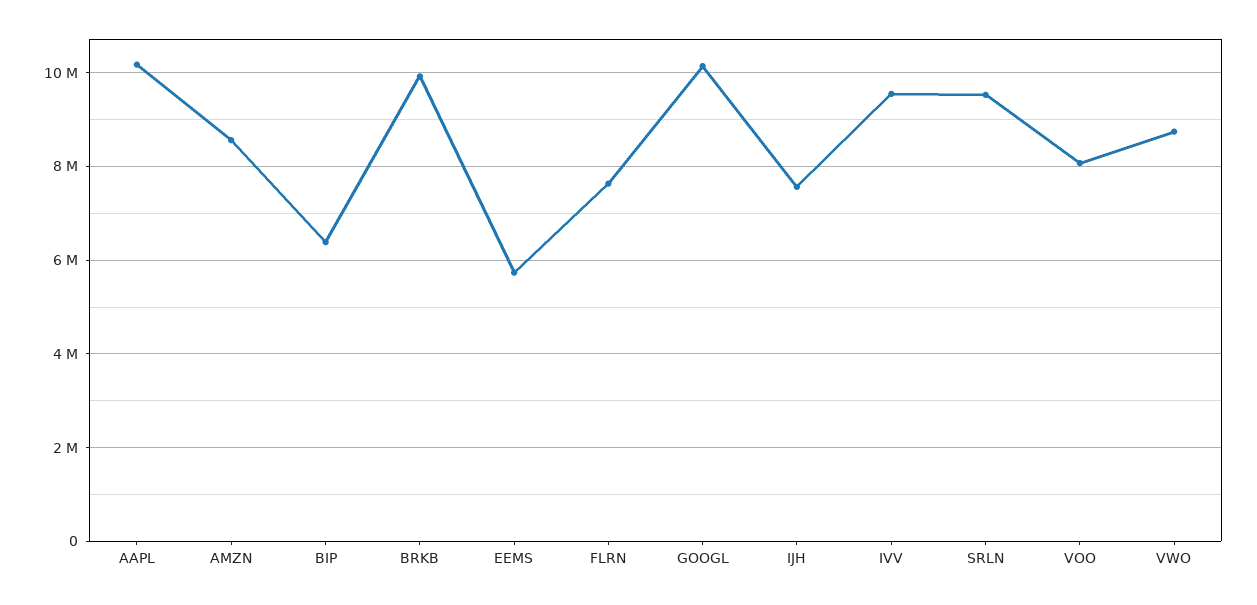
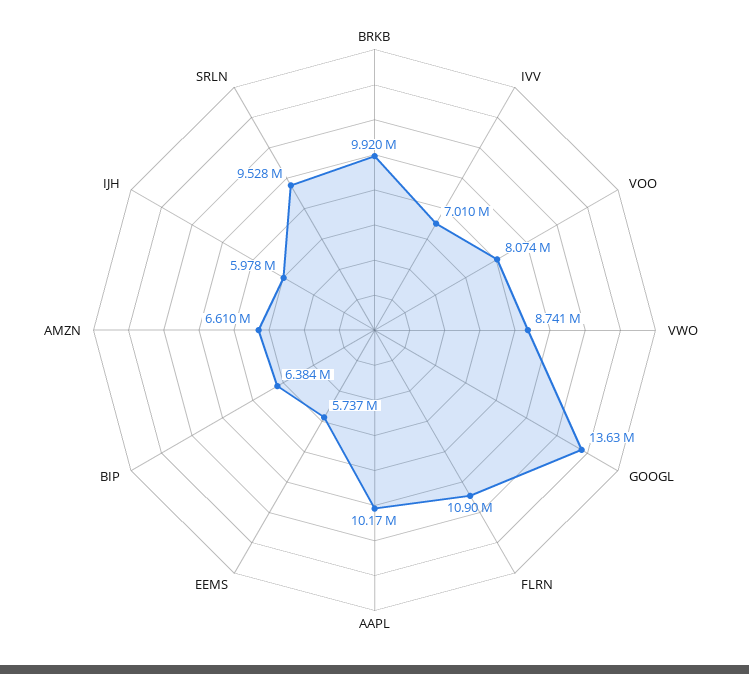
  {
    "AAPL": 10170000,
-   "AMZN": 8600000,
+   "AMZN": 6610000,
    "BIP": 6384000,
    "BRKB": 9920000,
    "EEMS": 5737000,
-   "FLRN": 7600000,
+   "FLRN": 10900000,
-   "GOOGL": 10200000,
+   "GOOGL": 13630000,
-   "IJH": 7600000,
+   "IJH": 5978000,
-   "IVV": 9600000,
+   "IVV": 7010000,
    "SRLN": 9528000,
    "VOO": 8074000,
    "VWO": 8741000
  }

